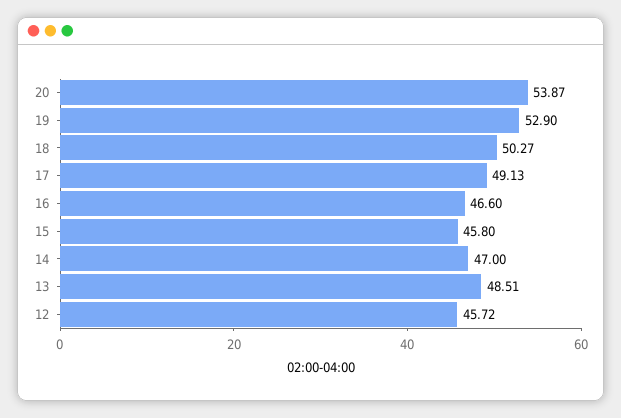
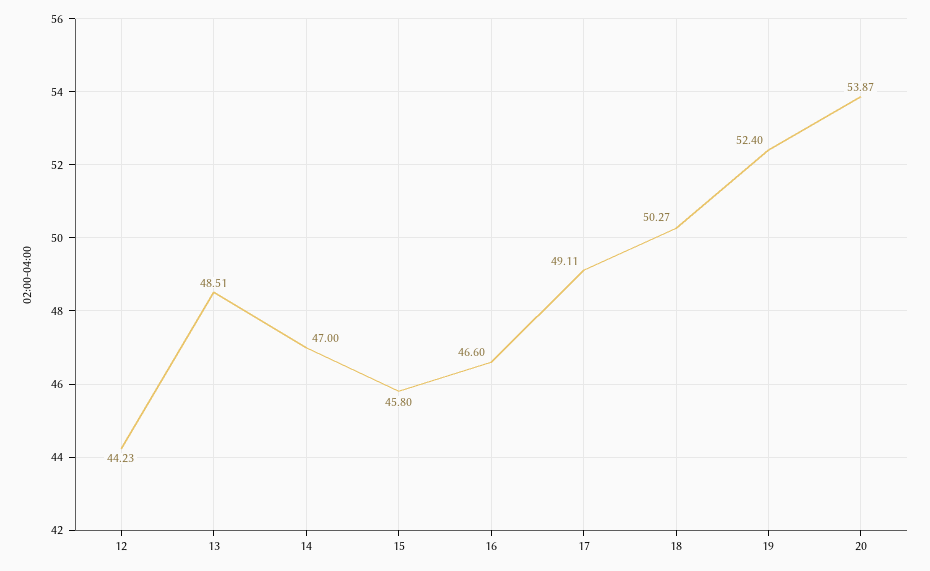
  {
    "20": 53.87,
-   "19": 52.9,
+   "19": 52.4,
    "18": 50.27,
-   "17": 49.13,
+   "17": 49.11,
    "16": 46.6,
    "15": 45.8,
    "14": 47,
    "13": 48.51,
-   "12": 45.72
+   "12": 44.23
  }

